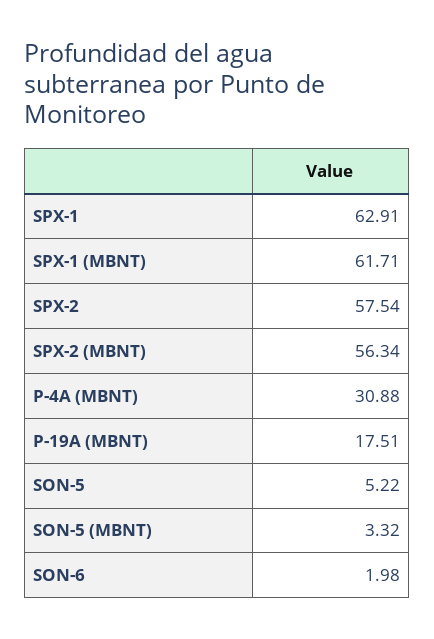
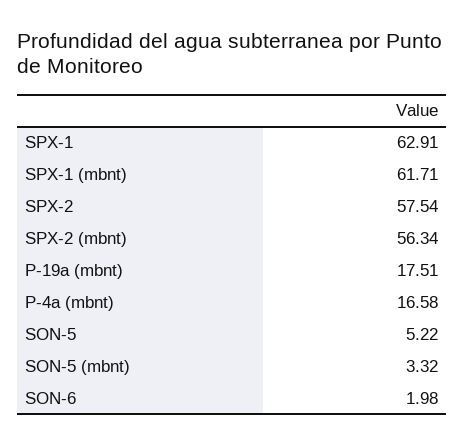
  {
    "SPX-1": 62.91,
    "SPX-1 (MBNT)": 61.71,
    "SPX-2": 57.54,
    "SPX-2 (MBNT)": 56.34,
-   "P-4A (MBNT)": 30.88,
+   "P-4A (MBNT)": 16.58,
    "P-19A (MBNT)": 17.51,
    "SON-5": 5.22,
    "SON-5 (MBNT)": 3.32,
    "SON-6": 1.98
  }

